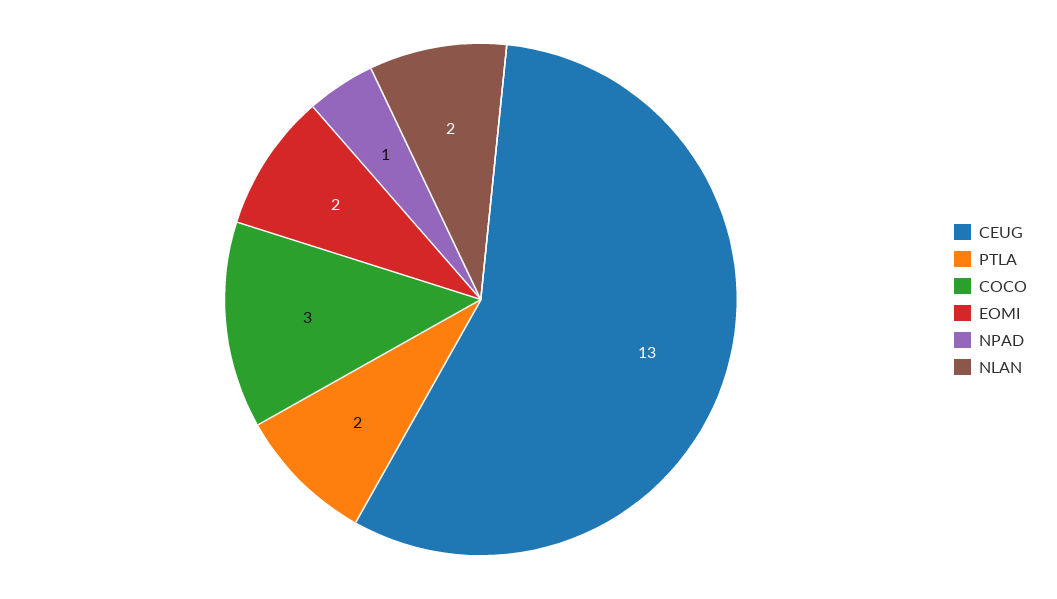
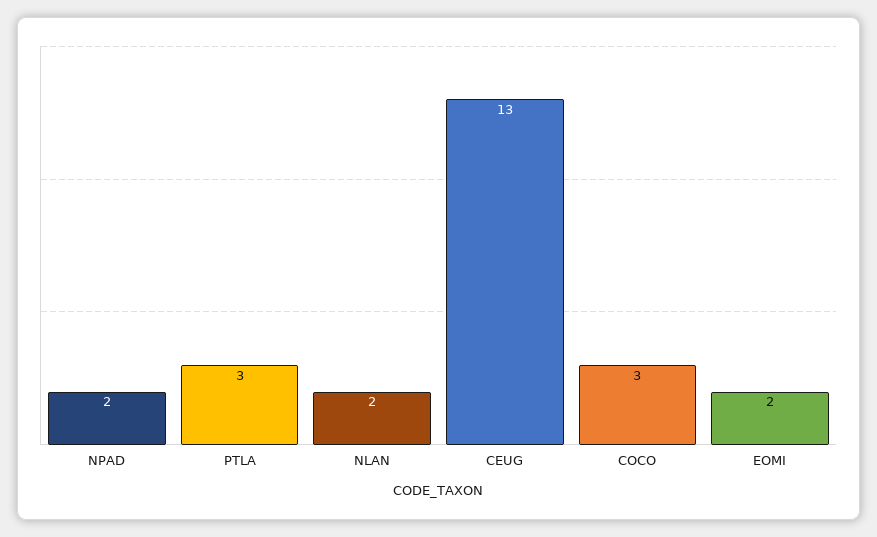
  {
    "CEUG": 13,
-   "PTLA": 2,
+   "PTLA": 3,
    "COCO": 3,
    "EOMI": 2,
-   "NPAD": 1,
+   "NPAD": 2,
    "NLAN": 2
  }

